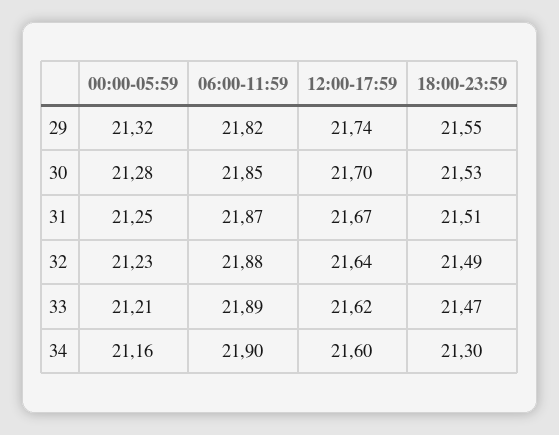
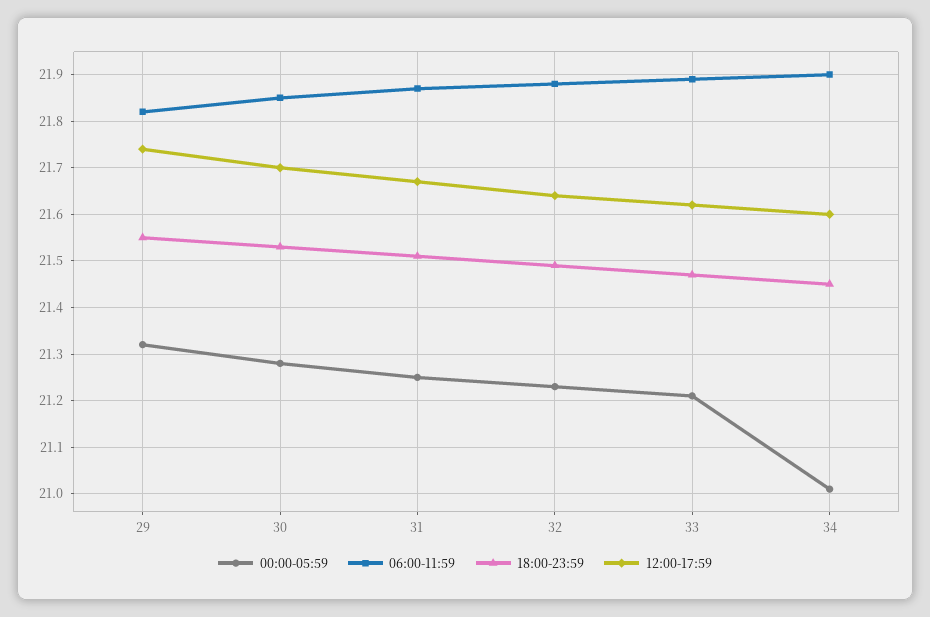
  {
    "00:00-05:59": {
      "29": 21.32,
      "30": 21.28,
      "31": 21.25,
      "32": 21.23,
      "33": 21.21,
-     "34": 21.16
+     "34": 21
    },
    "06:00-11:59": {
      "29": 21.82,
      "30": 21.85,
      "31": 21.87,
      "32": 21.88,
      "33": 21.89,
      "34": 21.9
    },
    "12:00-17:59": {
      "29": 21.74,
      "30": 21.7,
      "31": 21.67,
      "32": 21.64,
      "33": 21.62,
      "34": 21.6
    },
    "18:00-23:59": {
      "29": 21.55,
      "30": 21.53,
      "31": 21.51,
      "32": 21.49,
      "33": 21.47,
-     "34": 21.3
+     "34": 21.45
    }
  }

